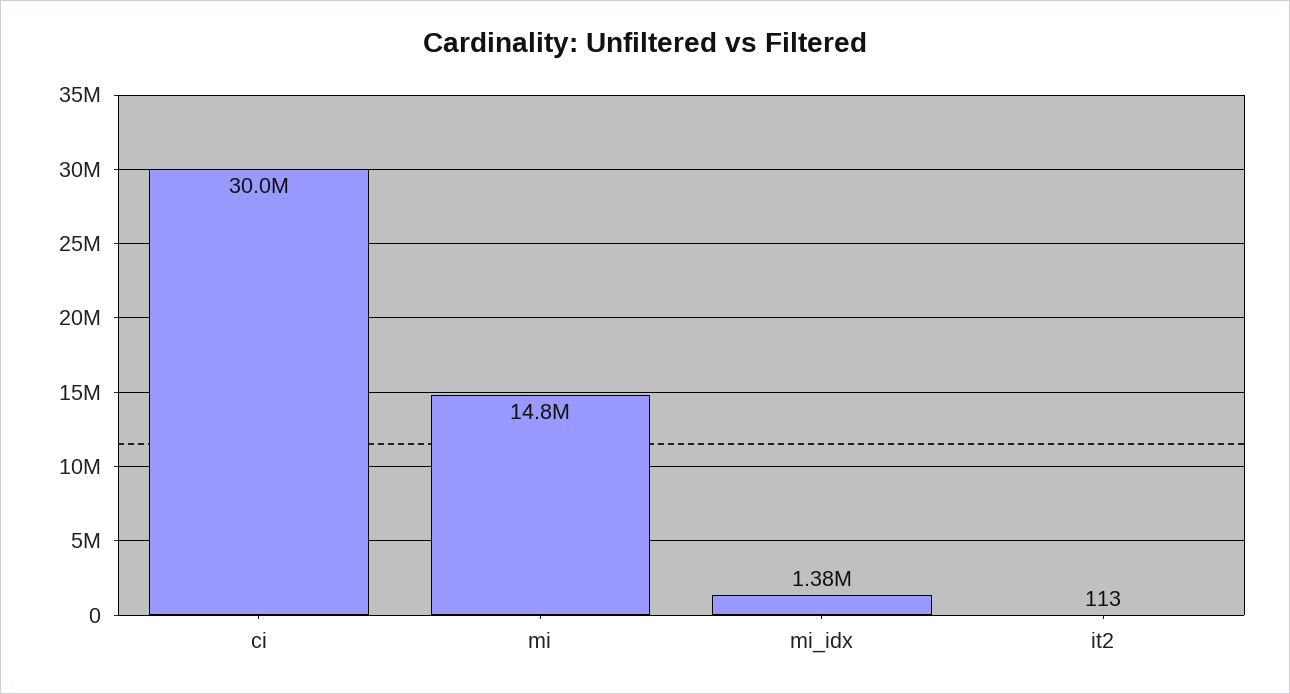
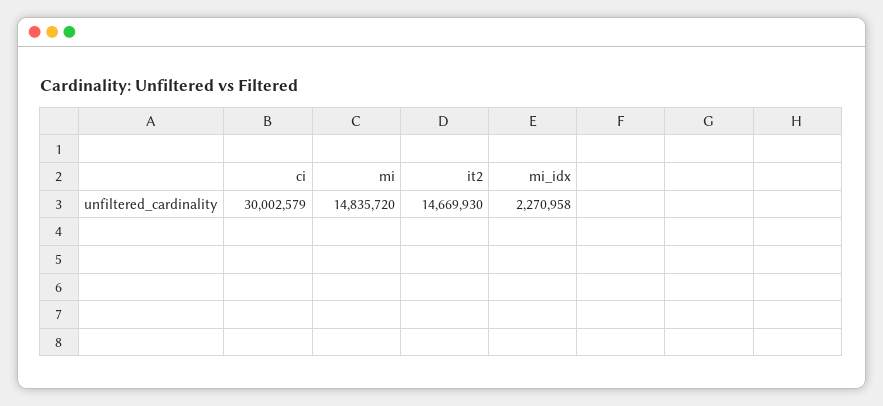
  {
    "ci": 30002579,
    "mi": 14835720,
-   "mi_idx": 1380000,
+   "mi_idx": 2270958,
-   "it2": 113
+   "it2": 14669930
  }

